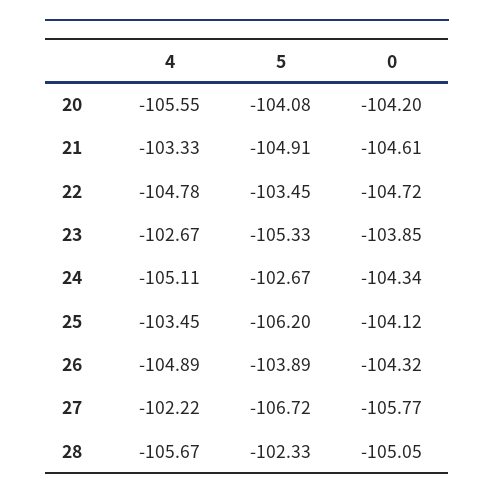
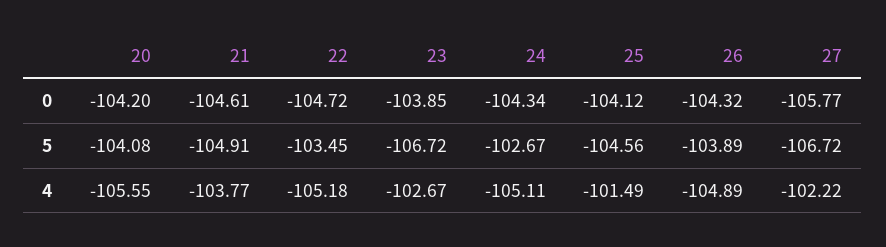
  {
    "4": {
      "20": -105.55,
-     "21": -103.33,
+     "21": -103.77,
-     "22": -104.78,
+     "22": -105.18,
      "23": -102.67,
      "24": -105.11,
-     "25": -103.45,
+     "25": -101.49,
      "26": -104.89,
-     "27": -102.22,
+     "27": -102.22
-     "28": -105.67
    },
    "5": {
      "20": -104.08,
      "21": -104.91,
      "22": -103.45,
-     "23": -105.33,
+     "23": -106.72,
      "24": -102.67,
-     "25": -106.2,
+     "25": -104.56,
      "26": -103.89,
-     "27": -106.72,
+     "27": -106.72
-     "28": -102.33
    },
    "0": {
      "20": -104.2,
      "21": -104.61,
      "22": -104.72,
      "23": -103.85,
      "24": -104.34,
      "25": -104.12,
      "26": -104.32,
-     "27": -105.77,
+     "27": -105.77
-     "28": -105.05
    }
  }

